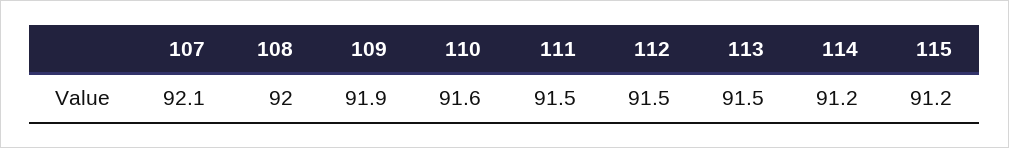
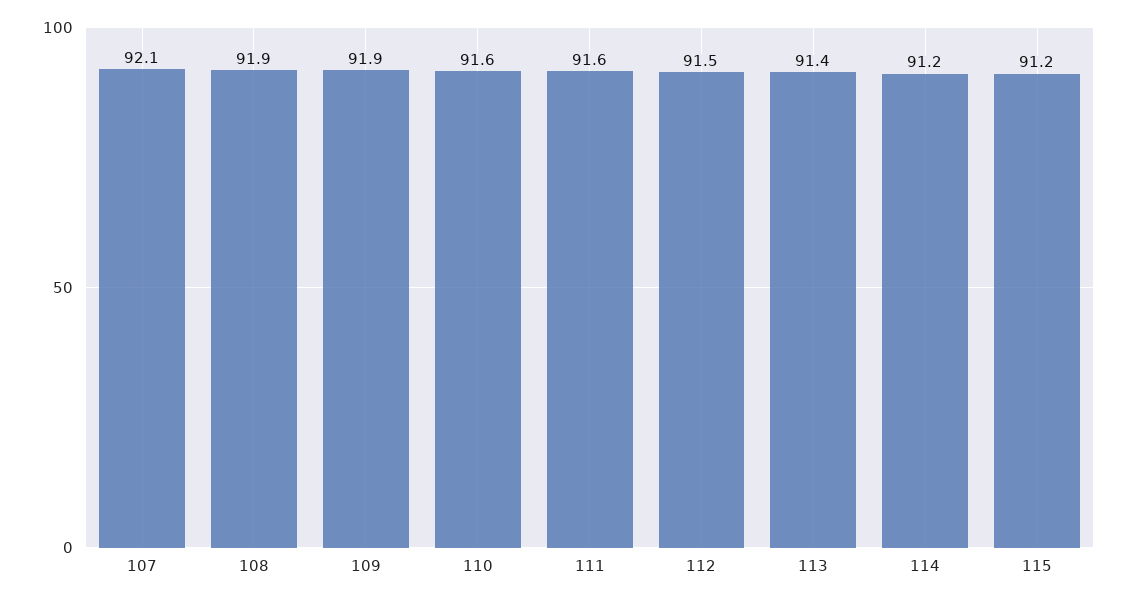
  {
    "107": 92.1,
-   "108": 92,
+   "108": 91.9,
    "109": 91.9,
    "110": 91.6,
-   "111": 91.5,
+   "111": 91.6,
    "112": 91.5,
-   "113": 91.5,
+   "113": 91.4,
    "114": 91.2,
    "115": 91.2
  }

